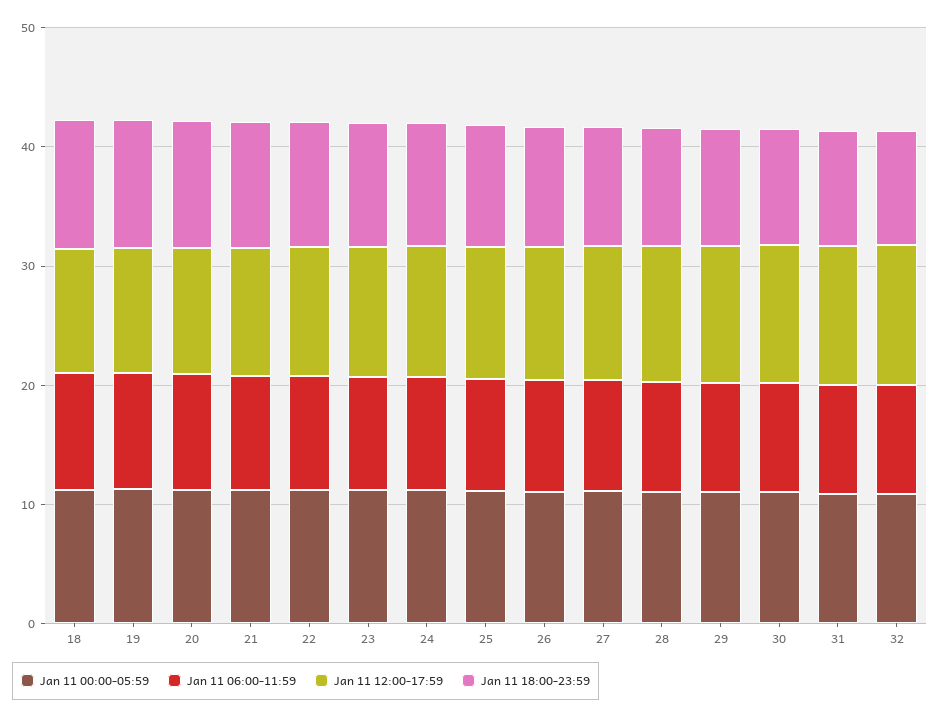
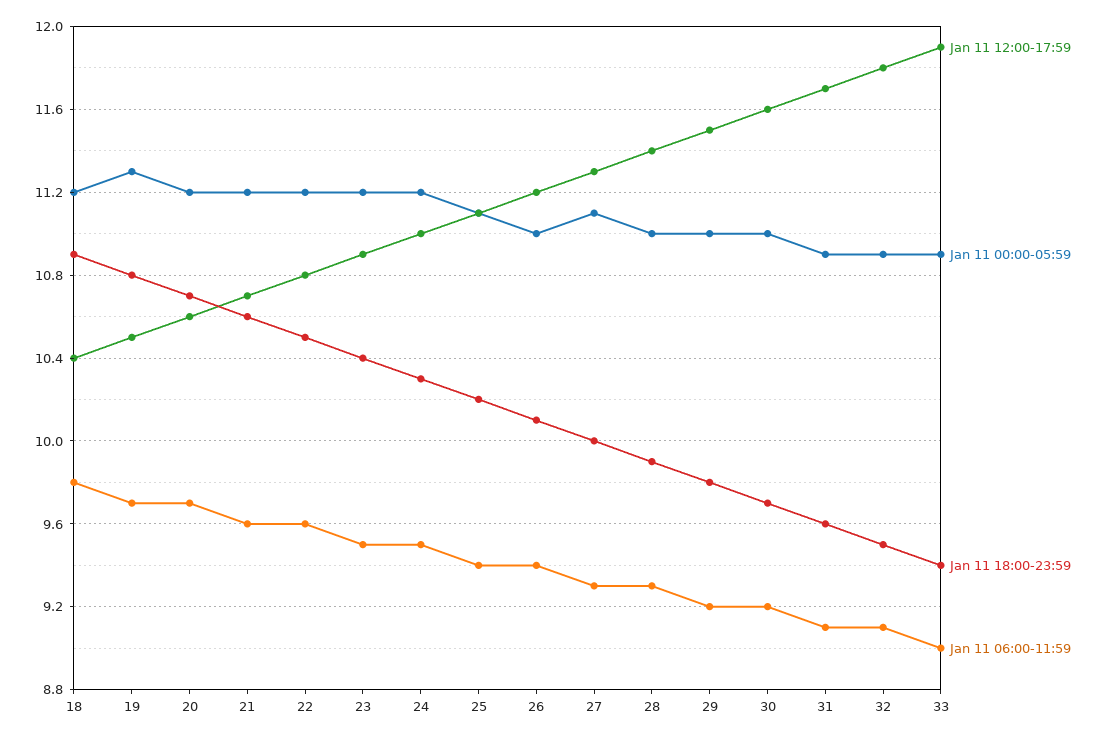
  {
    "Jan 11 00:00-05:59": {
      "18": 11.2,
      "19": 11.3,
      "20": 11.2,
      "21": 11.2,
      "22": 11.2,
      "23": 11.2,
      "24": 11.2,
      "25": 11.1,
      "26": 11,
      "27": 11.1,
      "28": 11,
      "29": 11,
      "30": 11,
      "31": 10.9,
-     "32": 10.9
+     "32": 10.9,
+     "33": 10.9
    },
    "Jan 11 06:00-11:59": {
      "18": 9.8,
      "19": 9.7,
      "20": 9.7,
      "21": 9.6,
      "22": 9.6,
      "23": 9.5,
      "24": 9.5,
      "25": 9.4,
      "26": 9.4,
      "27": 9.3,
      "28": 9.3,
      "29": 9.2,
      "30": 9.2,
      "31": 9.1,
-     "32": 9.1
+     "32": 9.1,
+     "33": 9
    },
    "Jan 11 12:00-17:59": {
      "18": 10.4,
      "19": 10.5,
      "20": 10.6,
      "21": 10.7,
      "22": 10.8,
      "23": 10.9,
      "24": 11,
      "25": 11.1,
      "26": 11.2,
      "27": 11.3,
      "28": 11.4,
      "29": 11.5,
      "30": 11.6,
      "31": 11.7,
-     "32": 11.8
+     "32": 11.8,
+     "33": 11.9
    },
    "Jan 11 18:00-23:59": {
      "18": 10.9,
      "19": 10.8,
      "20": 10.7,
      "21": 10.6,
      "22": 10.5,
      "23": 10.4,
      "24": 10.3,
      "25": 10.2,
      "26": 10.1,
      "27": 10,
      "28": 9.9,
      "29": 9.8,
      "30": 9.7,
      "31": 9.6,
-     "32": 9.5
+     "32": 9.5,
+     "33": 9.4
    }
  }

